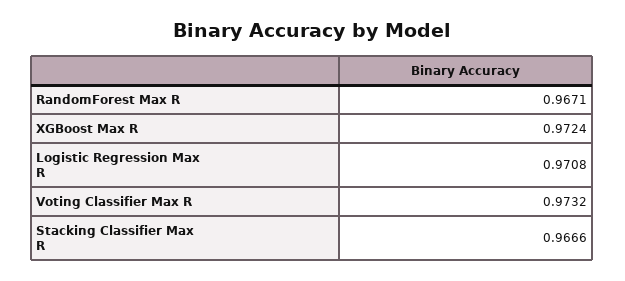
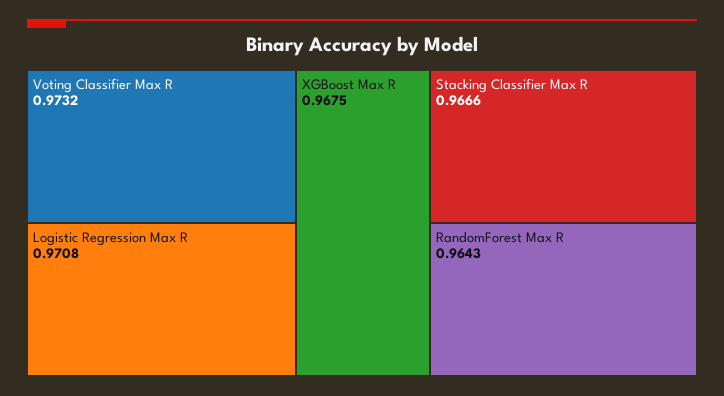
  {
-   "RandomForest Max R": 0.9671,
+   "RandomForest Max R": 0.9643,
-   "XGBoost Max R": 0.9724,
+   "XGBoost Max R": 0.9675,
    "Logistic Regression Max R": 0.9708,
    "Voting Classifier Max R": 0.9732,
    "Stacking Classifier Max R": 0.9666
  }

